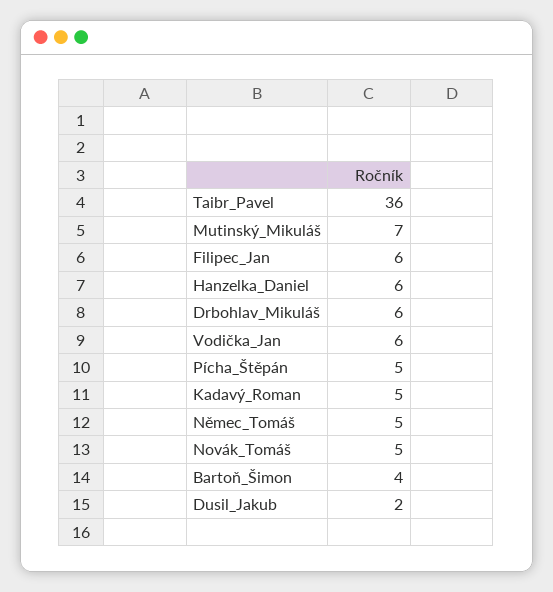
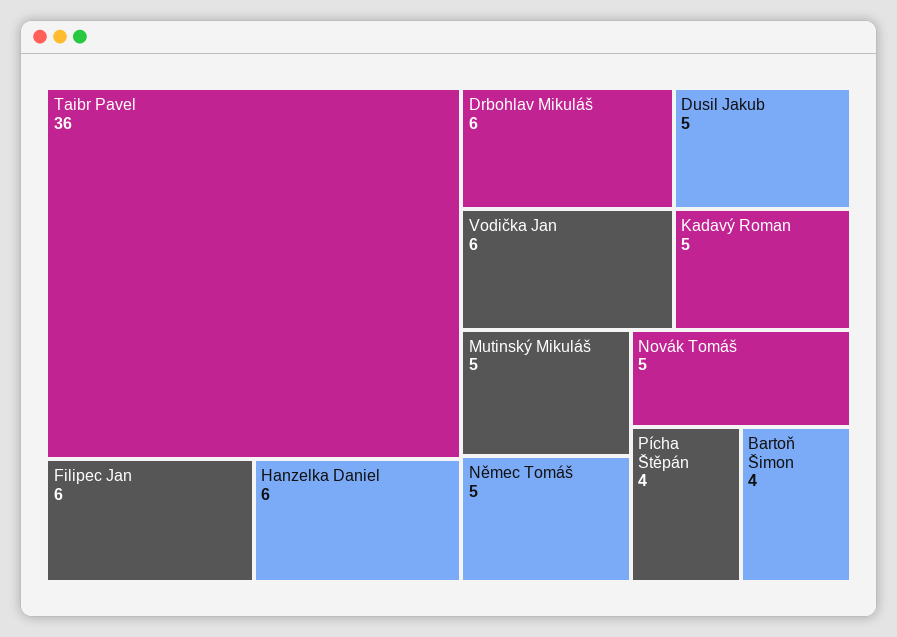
  {
    "Taibr_Pavel": 36,
-   "Mutinský_Mikuláš": 7,
+   "Mutinský_Mikuláš": 5,
    "Filipec_Jan": 6,
    "Hanzelka_Daniel": 6,
    "Drbohlav_Mikuláš": 6,
    "Vodička_Jan": 6,
-   "Pícha_Štěpán": 5,
+   "Pícha_Štěpán": 4,
    "Kadavý_Roman": 5,
    "Němec_Tomáš": 5,
    "Novák_Tomáš": 5,
    "Bartoň_Šimon": 4,
-   "Dusil_Jakub": 2
+   "Dusil_Jakub": 5
  }

